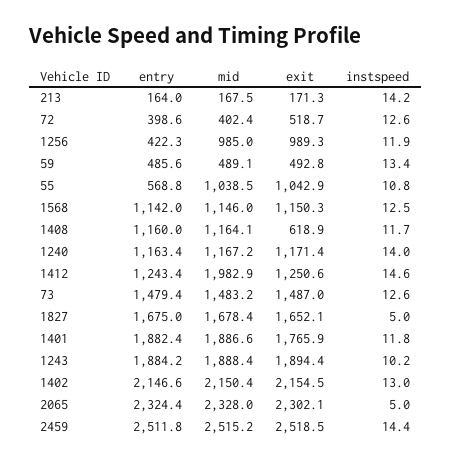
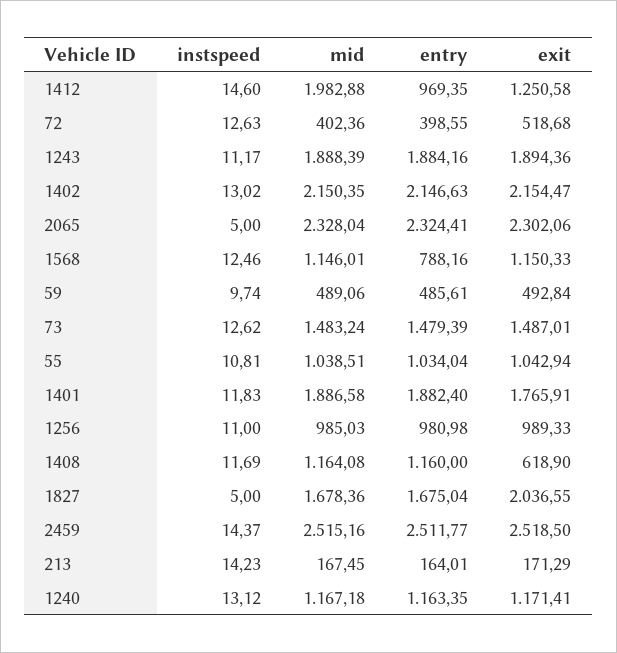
  {
    "entry": {
      "213": 164.01,
      "72": 398.55,
-     "1256": 422.3,
+     "1256": 980.98,
      "59": 485.61,
-     "55": 568.8,
+     "55": 1034.04,
-     "1568": 1142,
+     "1568": 788.16,
      "1408": 1160,
      "1240": 1163.35,
-     "1412": 1243.4,
+     "1412": 969.35,
      "73": 1479.39,
      "1827": 1675.04,
      "1401": 1882.4,
      "1243": 1884.16,
      "1402": 2146.63,
      "2065": 2324.41,
      "2459": 2511.77
    },
    "mid": {
      "213": 167.45,
      "72": 402.36,
      "1256": 985.03,
      "59": 489.06,
      "55": 1038.51,
      "1568": 1146.01,
      "1408": 1164.08,
      "1240": 1167.18,
      "1412": 1982.88,
      "73": 1483.24,
      "1827": 1678.36,
      "1401": 1886.58,
      "1243": 1888.39,
      "1402": 2150.35,
      "2065": 2328.04,
      "2459": 2515.16
    },
    "exit": {
      "213": 171.29,
      "72": 518.68,
      "1256": 989.33,
      "59": 492.84,
      "55": 1042.94,
      "1568": 1150.33,
      "1408": 618.9,
      "1240": 1171.41,
      "1412": 1250.58,
      "73": 1487.01,
-     "1827": 1652.1,
+     "1827": 2036.55,
      "1401": 1765.91,
      "1243": 1894.36,
      "1402": 2154.47,
      "2065": 2302.06,
      "2459": 2518.5
    },
    "instspeed": {
      "213": 14.23,
      "72": 12.63,
-     "1256": 11.9,
+     "1256": 11,
-     "59": 13.4,
+     "59": 9.74,
      "55": 10.81,
      "1568": 12.46,
      "1408": 11.69,
-     "1240": 14,
+     "1240": 13.12,
      "1412": 14.6,
      "73": 12.62,
      "1827": 5,
      "1401": 11.83,
-     "1243": 10.2,
+     "1243": 11.17,
      "1402": 13.02,
      "2065": 5,
      "2459": 14.37
    }
  }

